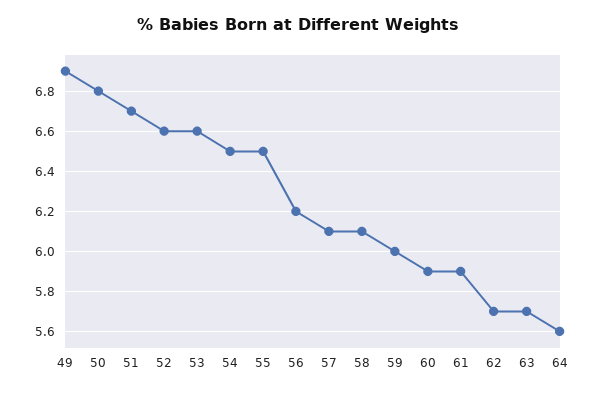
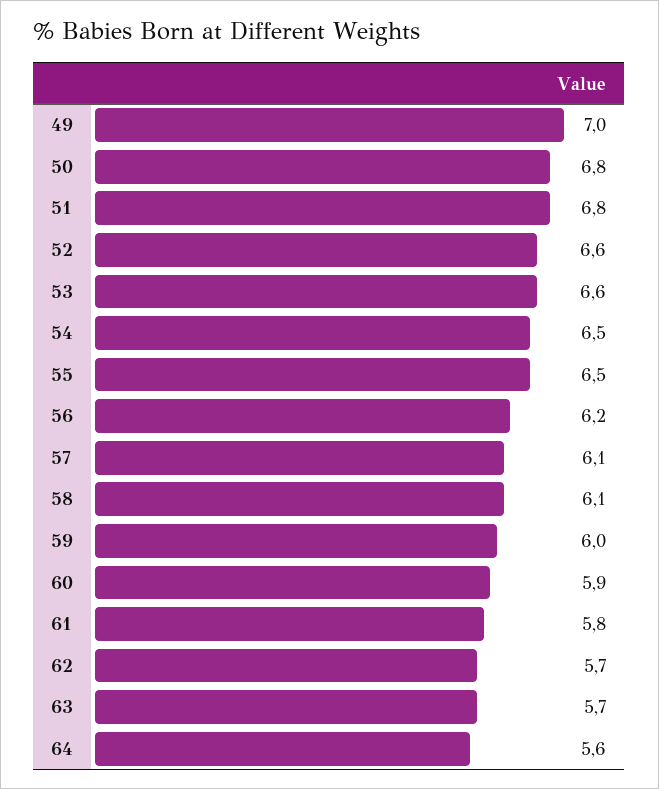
  {
-   "49": 6.9,
+   "49": 7,
    "50": 6.8,
-   "51": 6.7,
+   "51": 6.8,
    "52": 6.6,
    "53": 6.6,
    "54": 6.5,
    "55": 6.5,
    "56": 6.2,
    "57": 6.1,
    "58": 6.1,
    "59": 6,
    "60": 5.9,
-   "61": 5.9,
+   "61": 5.8,
    "62": 5.7,
    "63": 5.7,
    "64": 5.6
  }

